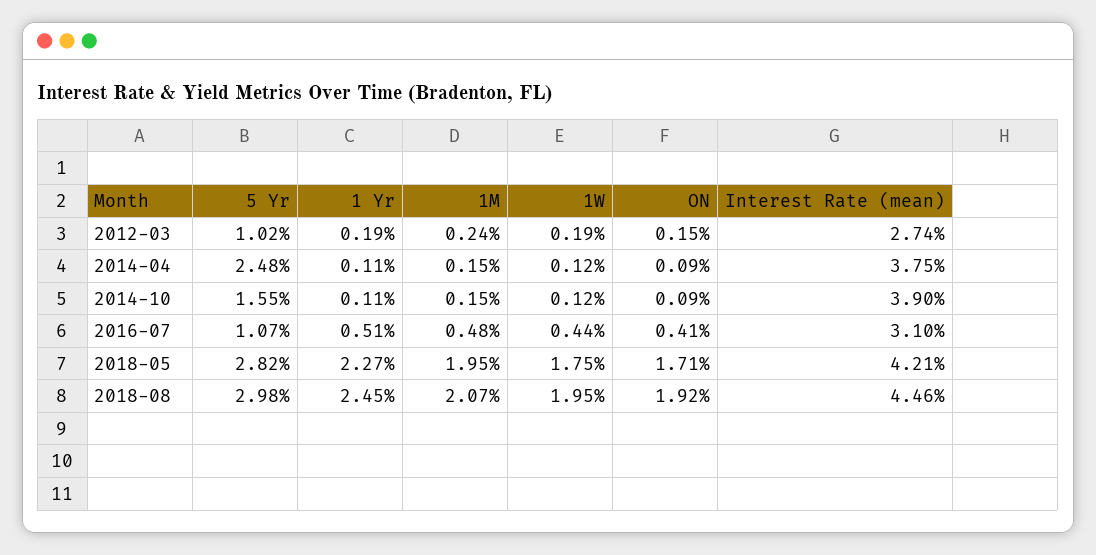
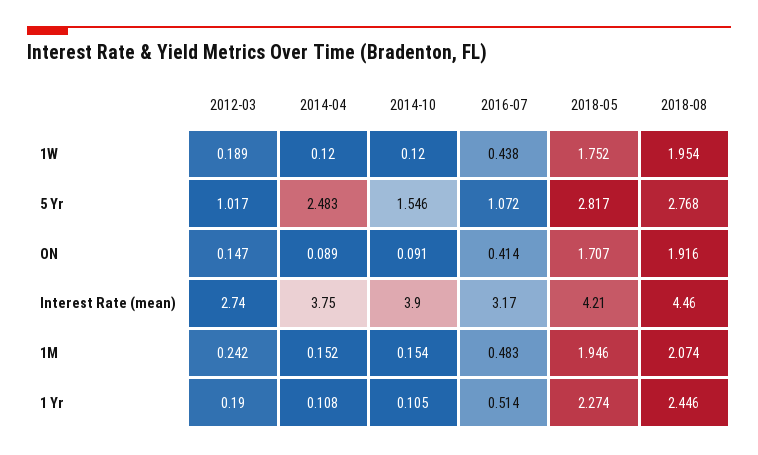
  {
    "5 Yr": {
      "2012-03": 1.017,
      "2014-04": 2.483,
      "2014-10": 1.546,
      "2016-07": 1.072,
      "2018-05": 2.817,
-     "2018-08": 2.98
+     "2018-08": 2.768
    },
    "1 Yr": {
      "2012-03": 0.19,
      "2014-04": 0.108,
      "2014-10": 0.105,
      "2016-07": 0.514,
      "2018-05": 2.274,
      "2018-08": 2.446
    },
    "1M": {
      "2012-03": 0.242,
      "2014-04": 0.152,
      "2014-10": 0.154,
      "2016-07": 0.483,
      "2018-05": 1.946,
      "2018-08": 2.074
    },
    "1W": {
      "2012-03": 0.189,
      "2014-04": 0.12,
      "2014-10": 0.12,
      "2016-07": 0.438,
      "2018-05": 1.752,
      "2018-08": 1.954
    },
    "ON": {
      "2012-03": 0.147,
      "2014-04": 0.089,
      "2014-10": 0.091,
      "2016-07": 0.414,
      "2018-05": 1.707,
      "2018-08": 1.916
    },
    "Interest Rate (mean)": {
      "2012-03": 2.74,
      "2014-04": 3.75,
      "2014-10": 3.9,
-     "2016-07": 3.1,
+     "2016-07": 3.17,
      "2018-05": 4.21,
      "2018-08": 4.46
    }
  }

